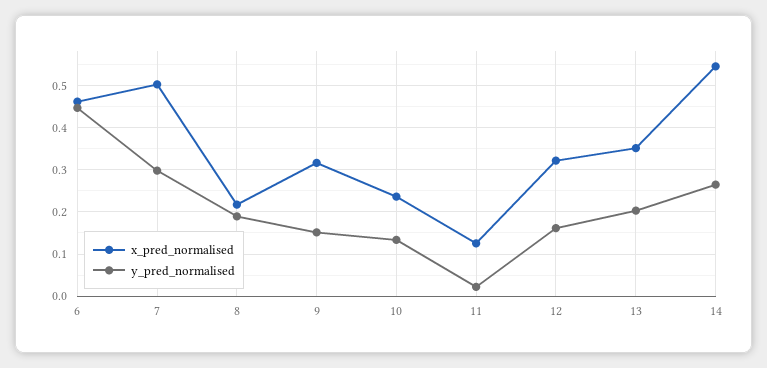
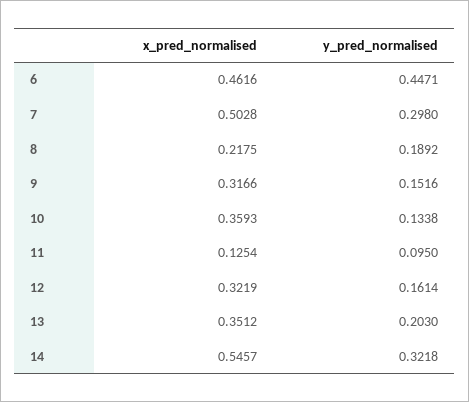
  {
    "x_pred_normalised": {
      "6": 0.4616,
      "7": 0.5028,
      "8": 0.2175,
      "9": 0.3166,
-     "10": 0.24,
+     "10": 0.3593,
      "11": 0.1254,
      "12": 0.3219,
      "13": 0.3512,
      "14": 0.5457
    },
    "y_pred_normalised": {
      "6": 0.4471,
      "7": 0.298,
      "8": 0.1892,
      "9": 0.1516,
      "10": 0.1338,
-     "11": 0.02,
+     "11": 0.095,
      "12": 0.1614,
      "13": 0.203,
-     "14": 0.26
+     "14": 0.3218
    }
  }

